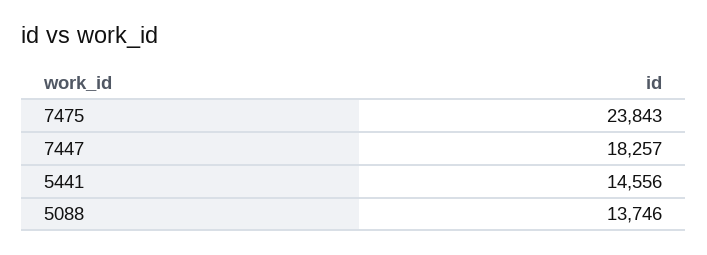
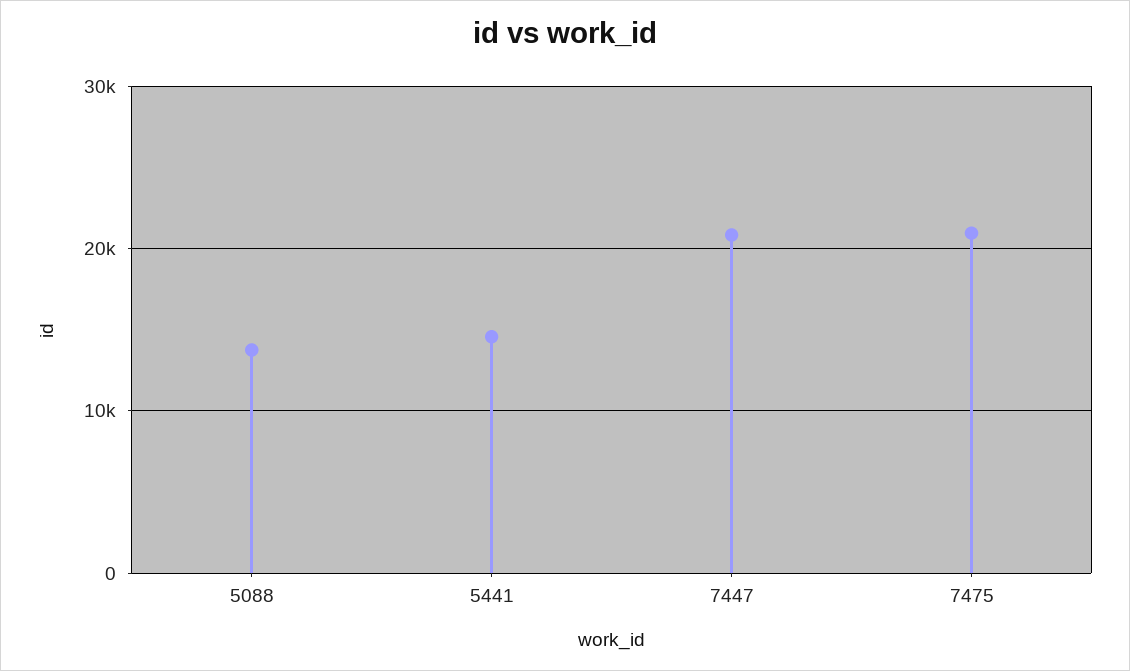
  {
-   "7475": 23843,
+   "7475": 21000,
-   "7447": 18257,
+   "7447": 21000,
    "5441": 14556,
    "5088": 13746
  }

